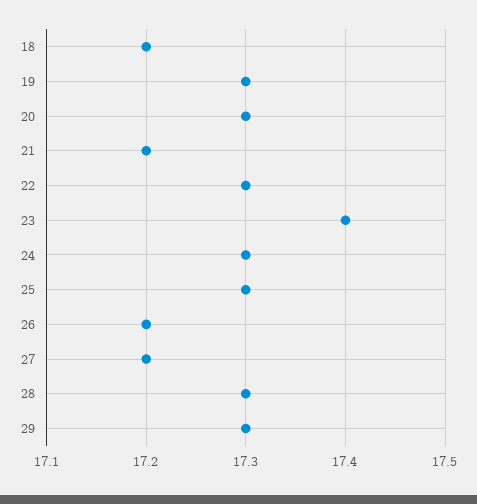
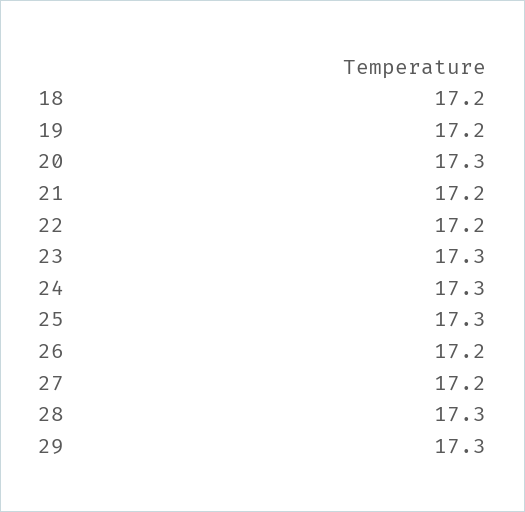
  {
    "18": 17.2,
-   "19": 17.3,
+   "19": 17.2,
    "20": 17.3,
    "21": 17.2,
-   "22": 17.3,
+   "22": 17.2,
-   "23": 17.4,
+   "23": 17.3,
    "24": 17.3,
    "25": 17.3,
    "26": 17.2,
    "27": 17.2,
    "28": 17.3,
    "29": 17.3
  }

